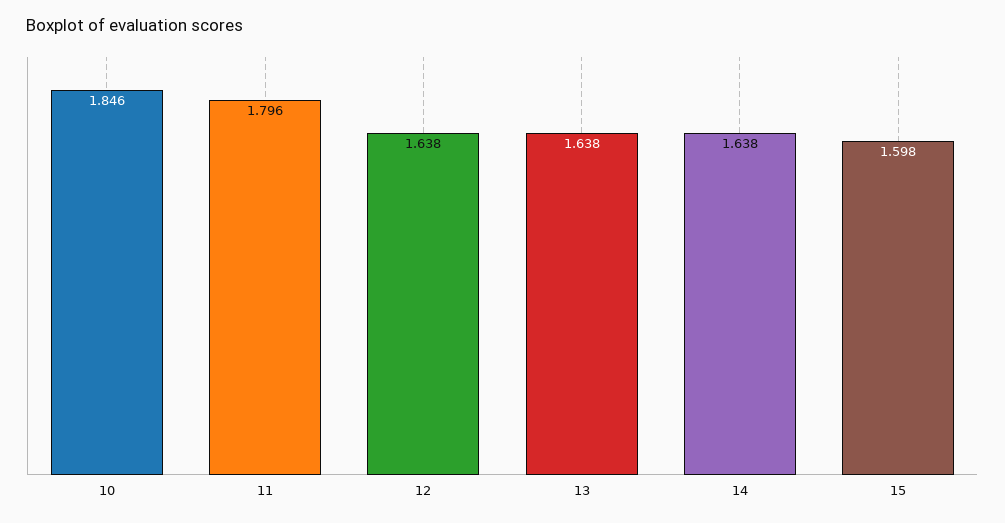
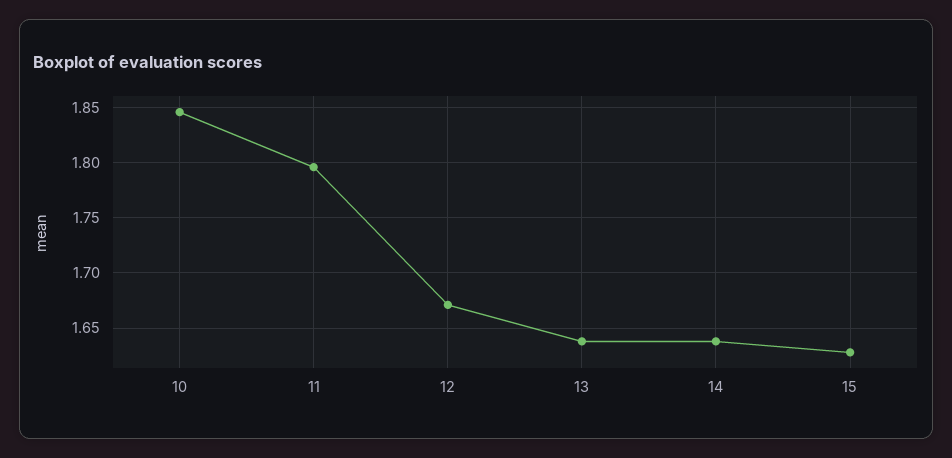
  {
    "10": 1.846,
    "11": 1.796,
-   "12": 1.638,
+   "12": 1.67,
    "13": 1.638,
    "14": 1.638,
-   "15": 1.598
+   "15": 1.63
  }

